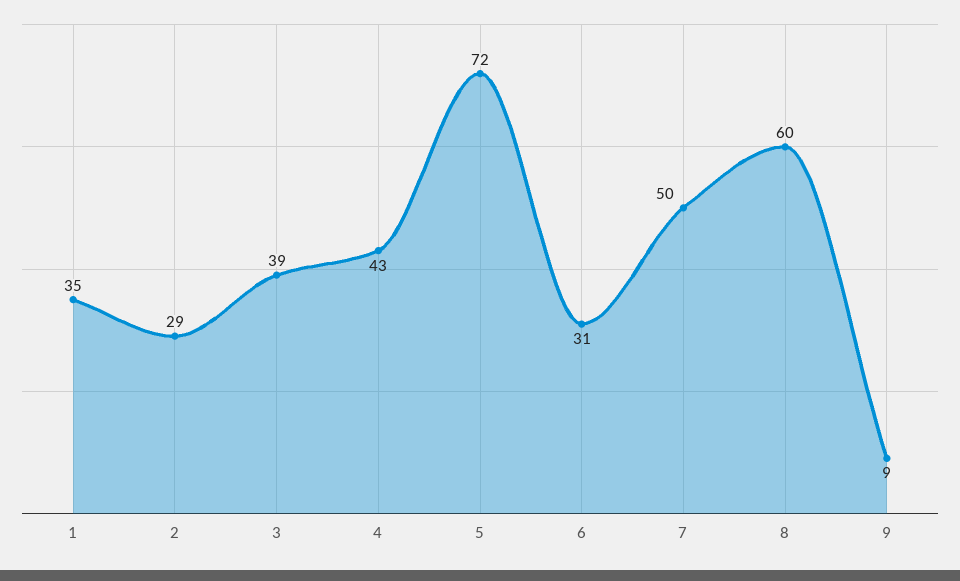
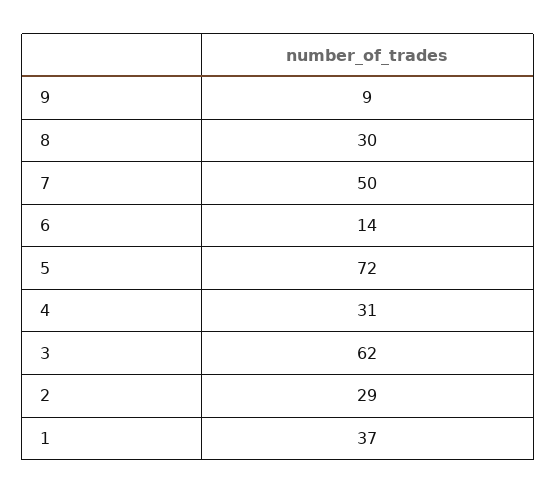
  {
-   "1": 35,
+   "1": 37,
    "2": 29,
-   "3": 39,
+   "3": 62,
-   "4": 43,
+   "4": 31,
    "5": 72,
-   "6": 31,
+   "6": 14,
    "7": 50,
-   "8": 60,
+   "8": 30,
    "9": 9
  }

